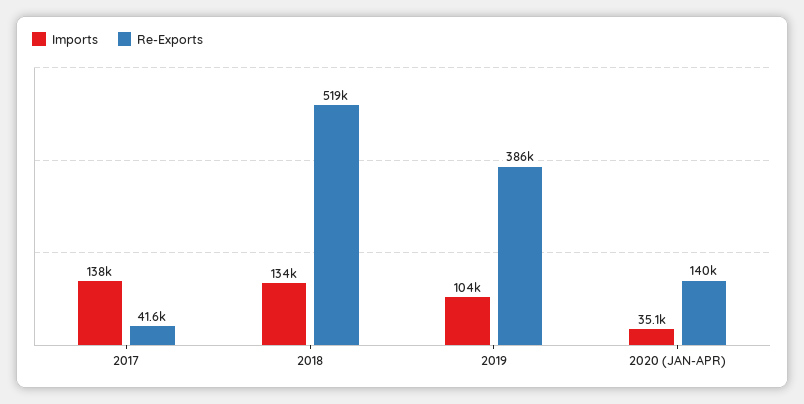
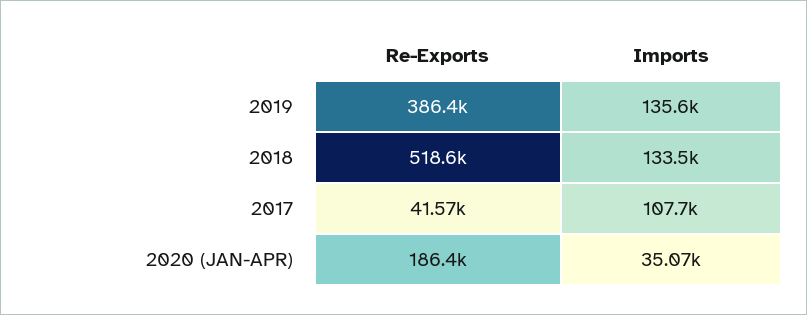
  {
    "Imports": {
-     "2017": 138000,
+     "2017": 107700,
      "2018": 133500,
-     "2019": 104000,
+     "2019": 135600,
      "2020 (JAN-APR)": 35070
    },
    "Re-Exports": {
      "2017": 41570,
      "2018": 518600,
      "2019": 386400,
-     "2020 (JAN-APR)": 140000
+     "2020 (JAN-APR)": 186400
    }
  }

